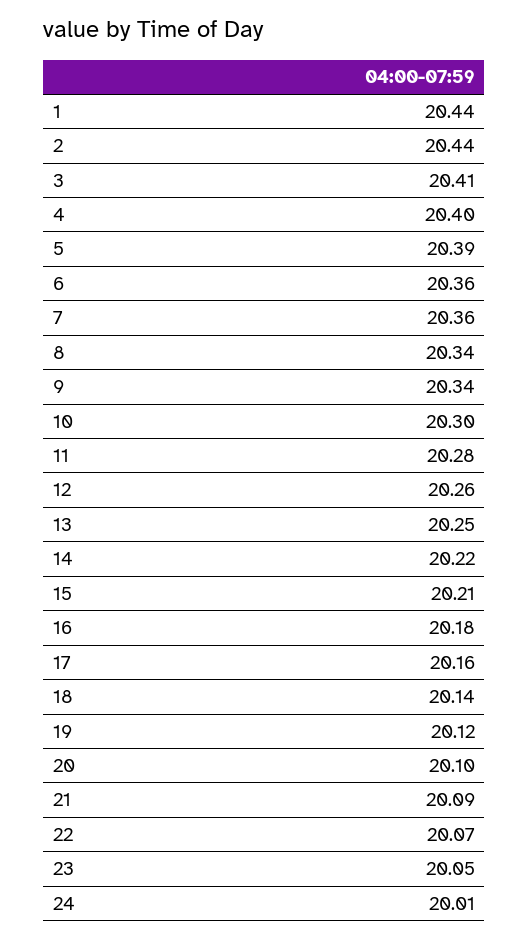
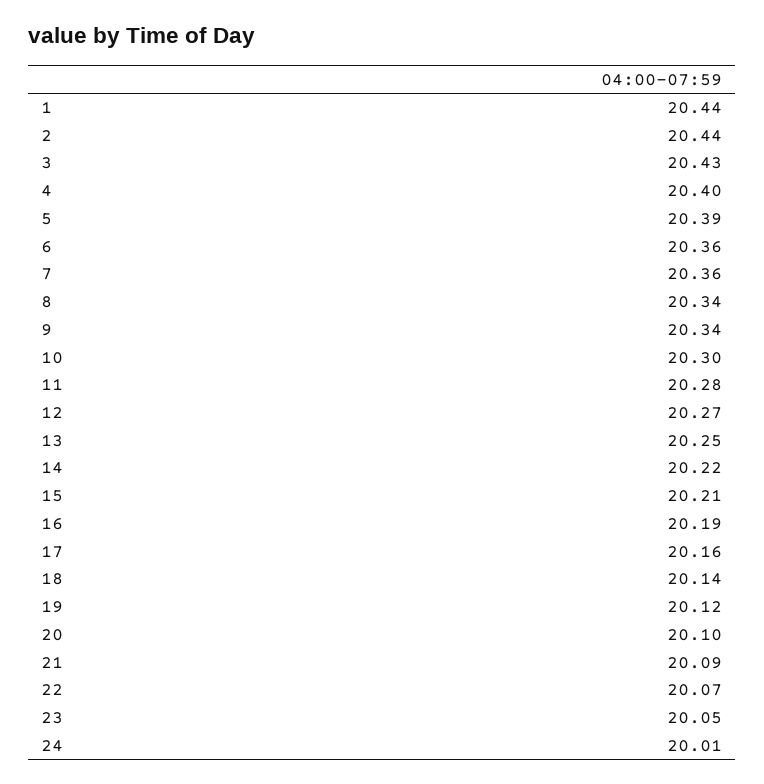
  {
    "1": 20.44,
    "2": 20.44,
-   "3": 20.41,
+   "3": 20.43,
    "4": 20.4,
    "5": 20.39,
    "6": 20.36,
    "7": 20.36,
    "8": 20.34,
    "9": 20.34,
    "10": 20.3,
    "11": 20.28,
-   "12": 20.26,
+   "12": 20.27,
    "13": 20.25,
    "14": 20.22,
    "15": 20.21,
-   "16": 20.18,
+   "16": 20.19,
    "17": 20.16,
    "18": 20.14,
    "19": 20.12,
    "20": 20.1,
    "21": 20.09,
    "22": 20.07,
    "23": 20.05,
    "24": 20.01
  }

